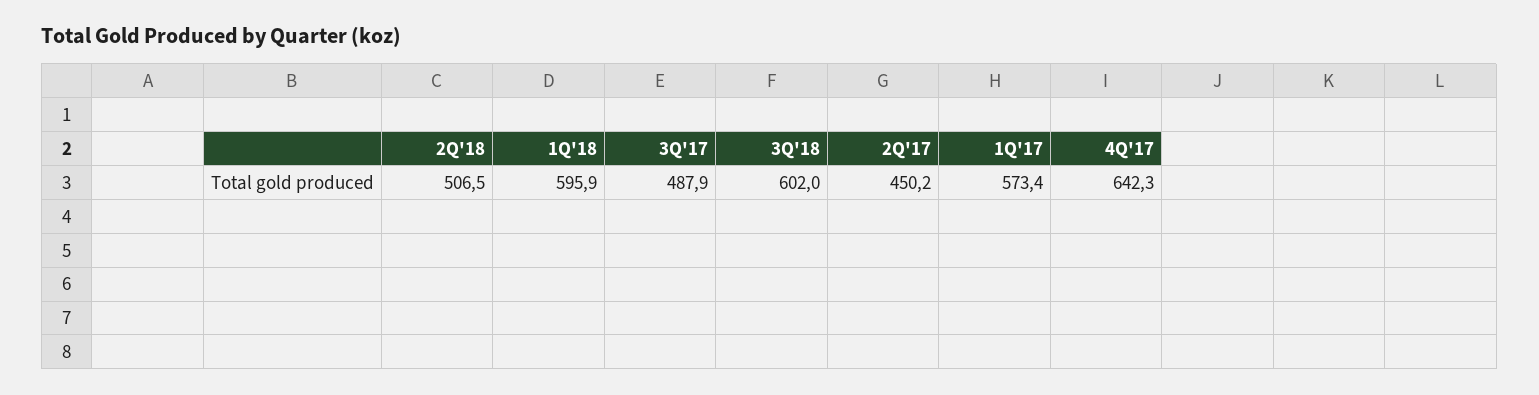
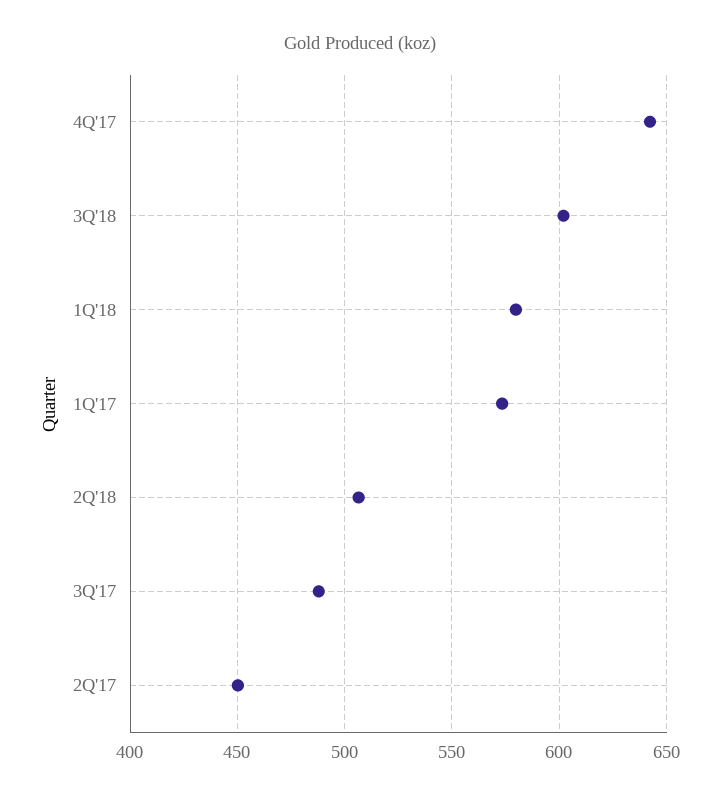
  {
    "2Q'18": 506.5,
-   "1Q'18": 595.9,
+   "1Q'18": 580,
    "3Q'17": 487.9,
    "3Q'18": 602,
    "2Q'17": 450.2,
    "1Q'17": 573.4,
    "4Q'17": 642.3
  }

